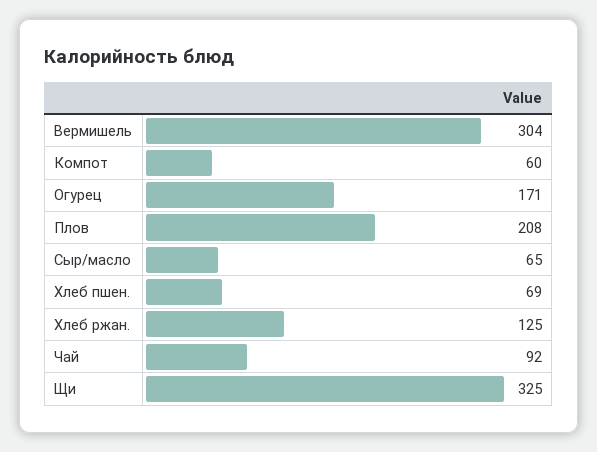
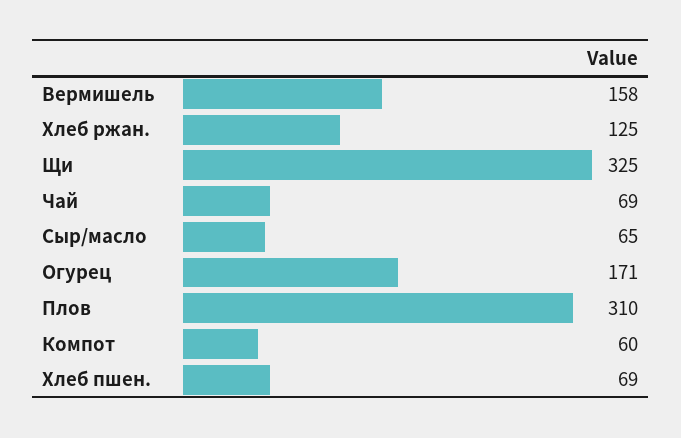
  {
-   "Вермишель": 304,
+   "Вермишель": 158,
    "Компот": 60,
    "Огурец": 171,
-   "Плов": 208,
+   "Плов": 310,
    "Сыр/масло": 65,
    "Хлеб пшен.": 69,
    "Хлеб ржан.": 125,
-   "Чай": 92,
+   "Чай": 69,
    "Щи": 325
  }

